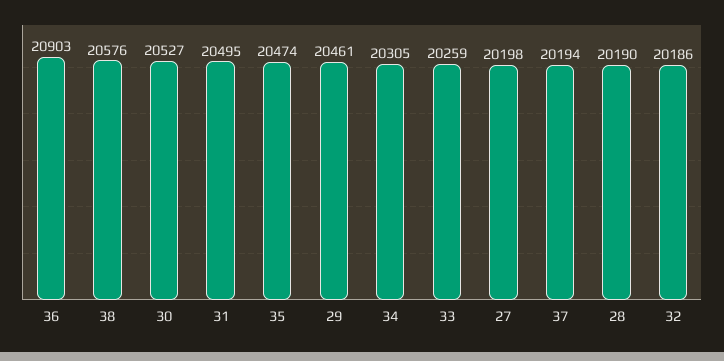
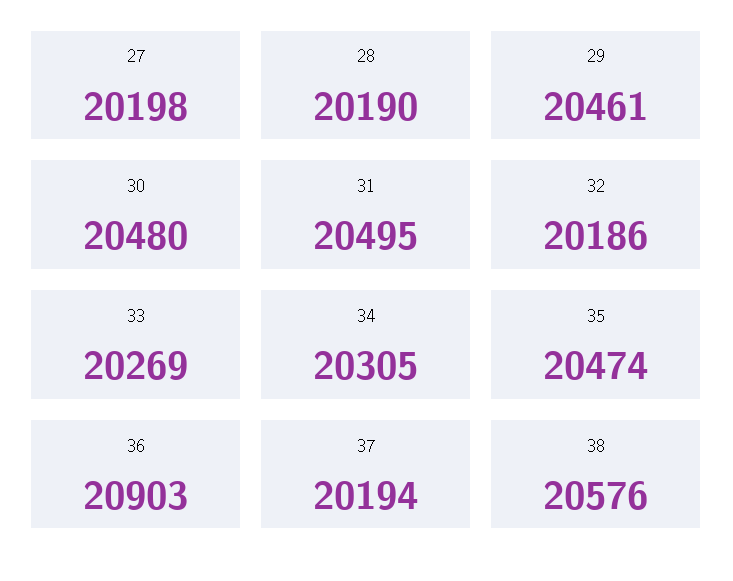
  {
    "36": 20903,
    "38": 20576,
-   "30": 20527,
+   "30": 20480,
    "31": 20495,
    "35": 20474,
    "29": 20461,
    "34": 20305,
-   "33": 20259,
+   "33": 20269,
    "27": 20198,
    "37": 20194,
    "28": 20190,
    "32": 20186
  }

